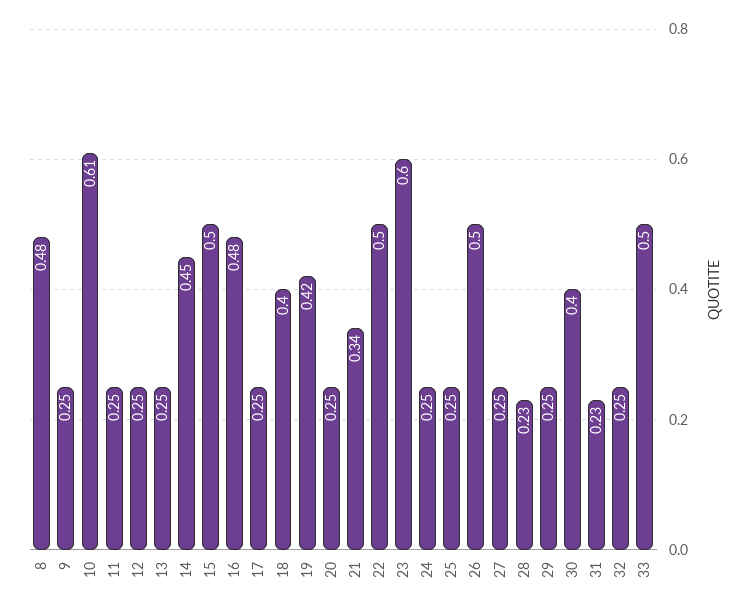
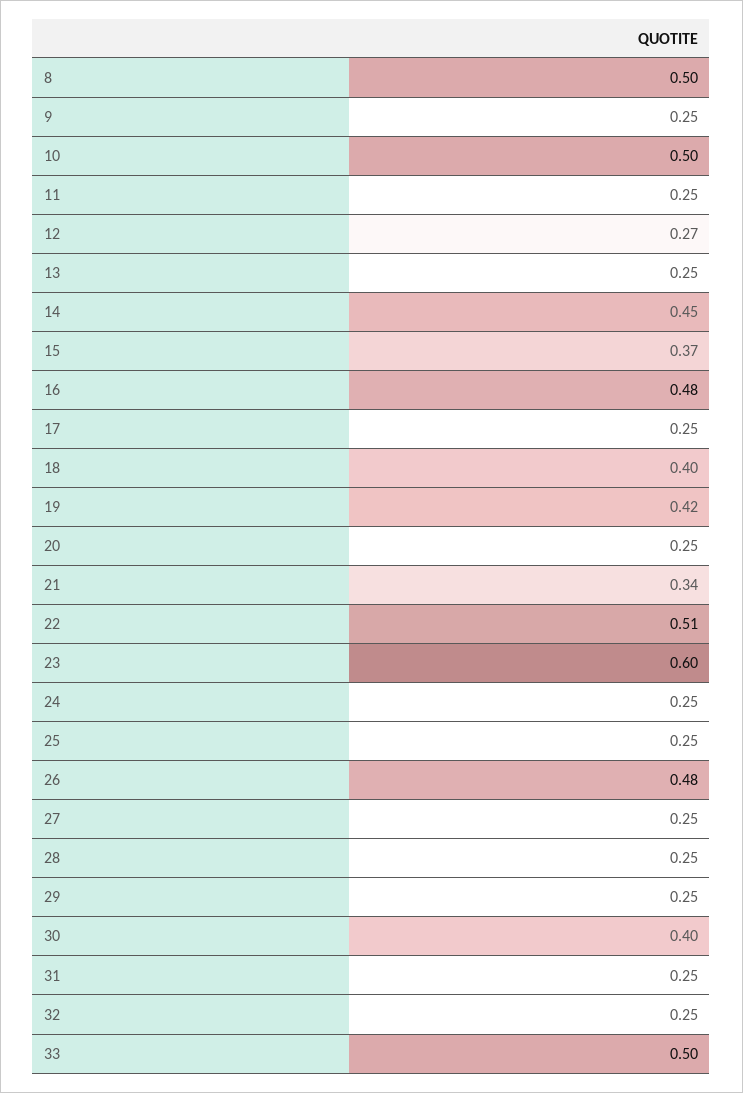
  {
-   "8": 0.48,
+   "8": 0.5,
    "9": 0.25,
-   "10": 0.61,
+   "10": 0.5,
    "11": 0.25,
-   "12": 0.25,
+   "12": 0.27,
    "13": 0.25,
    "14": 0.45,
-   "15": 0.5,
+   "15": 0.37,
    "16": 0.48,
    "17": 0.25,
    "18": 0.4,
    "19": 0.42,
    "20": 0.25,
    "21": 0.34,
-   "22": 0.5,
+   "22": 0.51,
    "23": 0.6,
    "24": 0.25,
    "25": 0.25,
-   "26": 0.5,
+   "26": 0.48,
    "27": 0.25,
-   "28": 0.23,
+   "28": 0.25,
    "29": 0.25,
    "30": 0.4,
-   "31": 0.23,
+   "31": 0.25,
    "32": 0.25,
    "33": 0.5
  }

